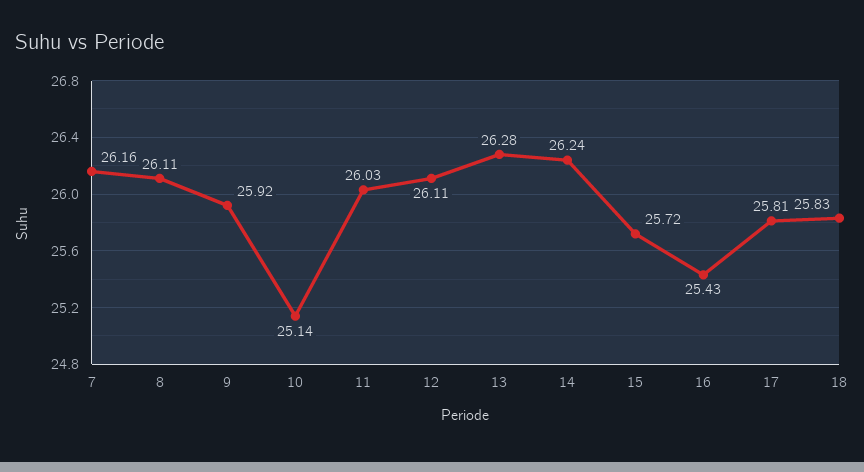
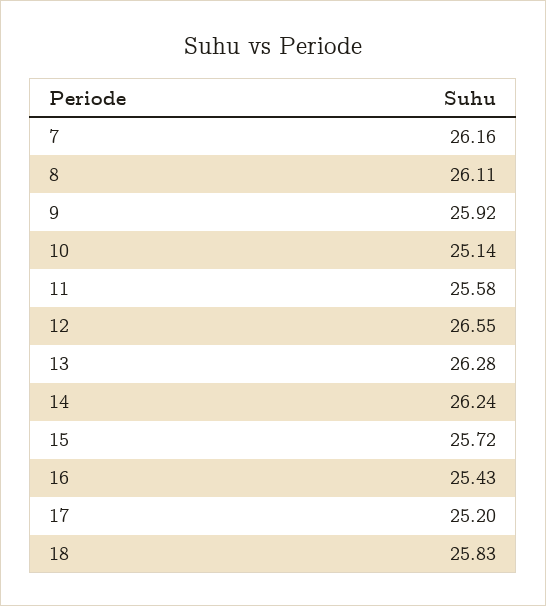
  {
    "7": 26.16,
    "8": 26.11,
    "9": 25.92,
    "10": 25.14,
-   "11": 26.03,
+   "11": 25.58,
-   "12": 26.11,
+   "12": 26.55,
    "13": 26.28,
    "14": 26.24,
    "15": 25.72,
    "16": 25.43,
-   "17": 25.81,
+   "17": 25.2,
    "18": 25.83
  }

